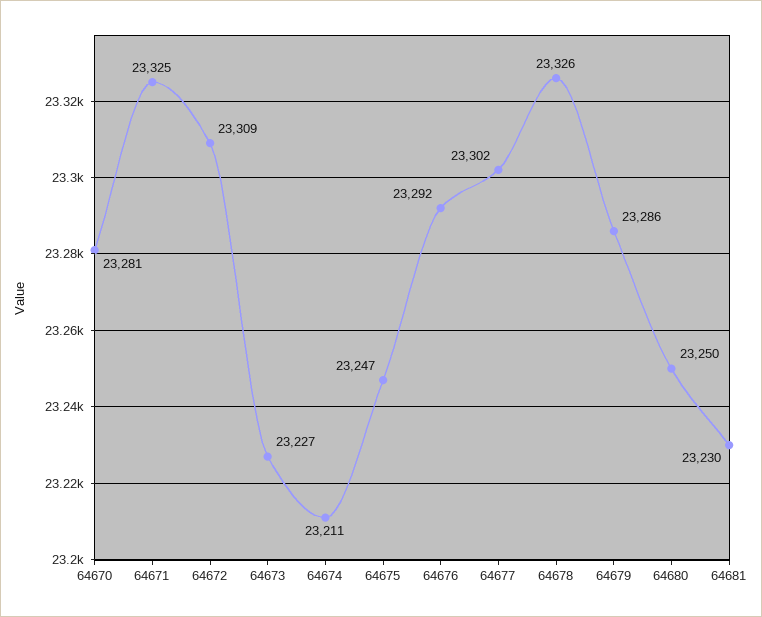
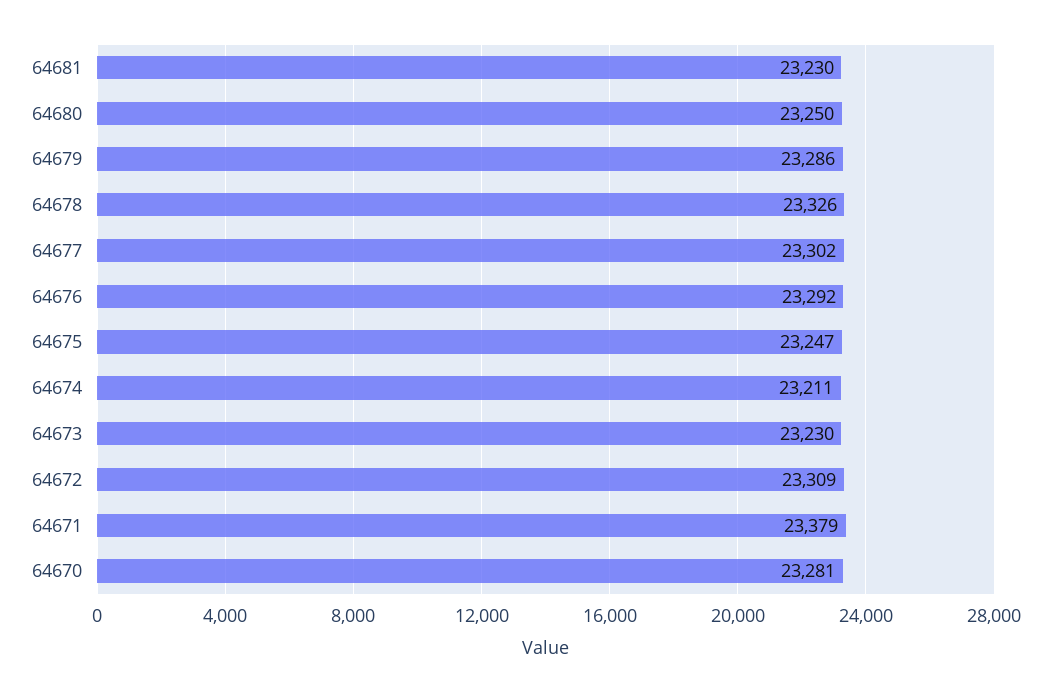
  {
    "64670": 23281,
-   "64671": 23325,
+   "64671": 23379,
    "64672": 23309,
-   "64673": 23227,
+   "64673": 23230,
    "64674": 23211,
    "64675": 23247,
    "64676": 23292,
    "64677": 23302,
    "64678": 23326,
    "64679": 23286,
    "64680": 23250,
    "64681": 23230
  }

